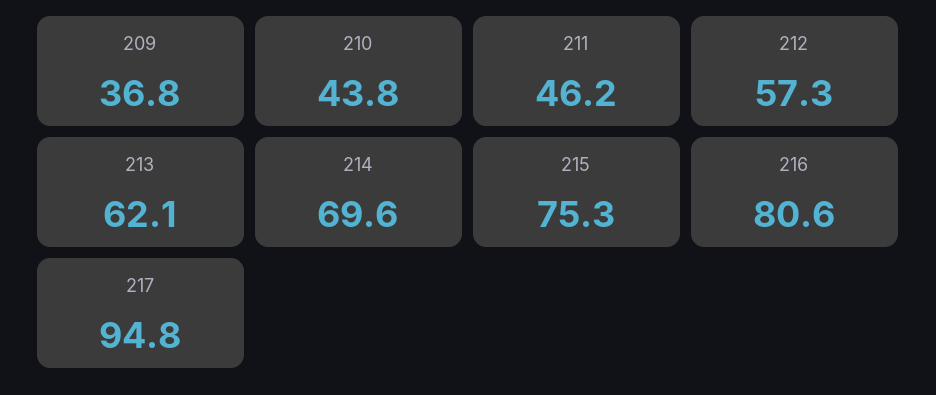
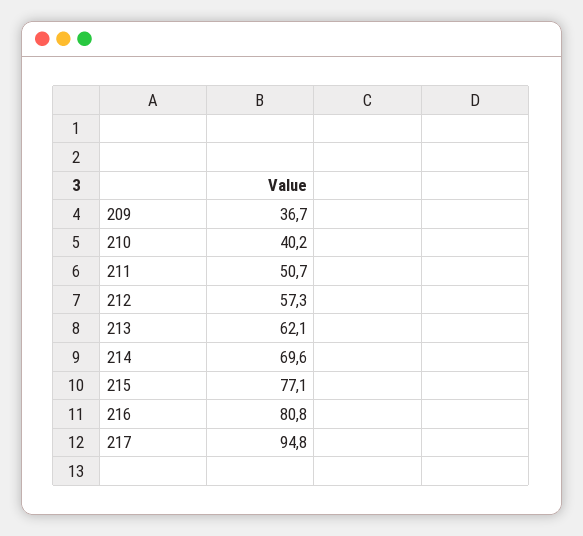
  {
-   "209": 36.8,
+   "209": 36.7,
-   "210": 43.8,
+   "210": 40.2,
-   "211": 46.2,
+   "211": 50.7,
    "212": 57.3,
    "213": 62.1,
    "214": 69.6,
-   "215": 75.3,
+   "215": 77.1,
-   "216": 80.6,
+   "216": 80.8,
    "217": 94.8
  }

